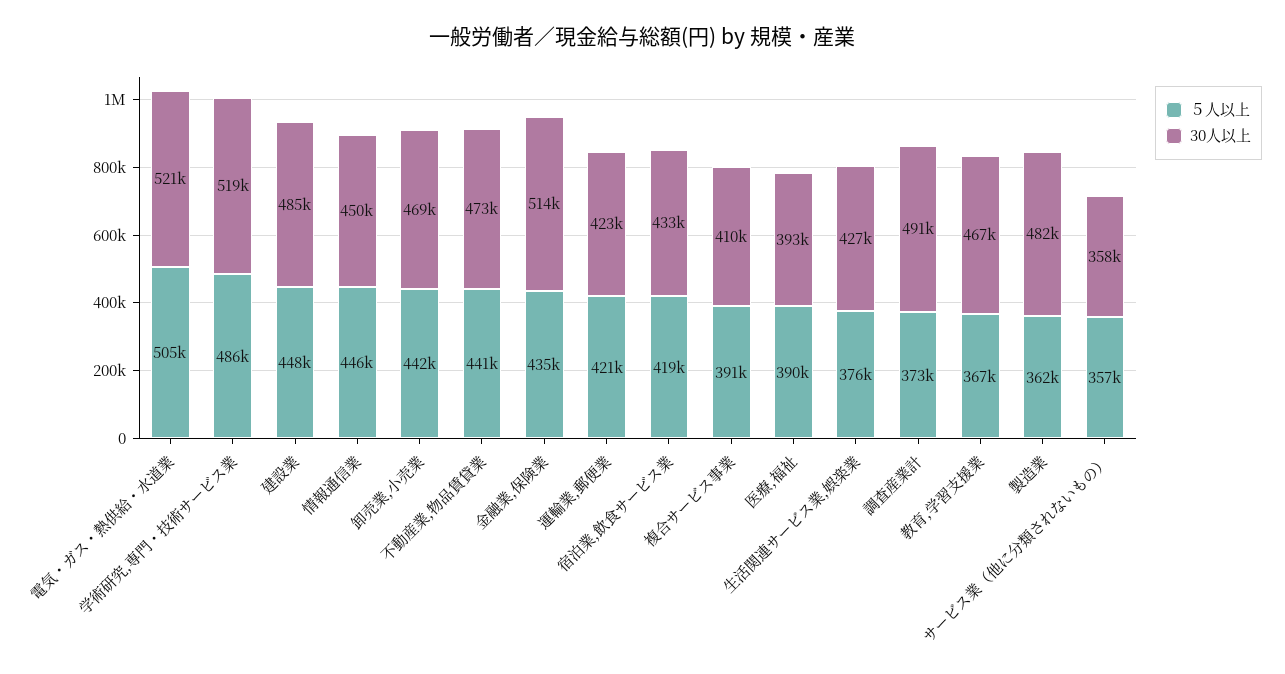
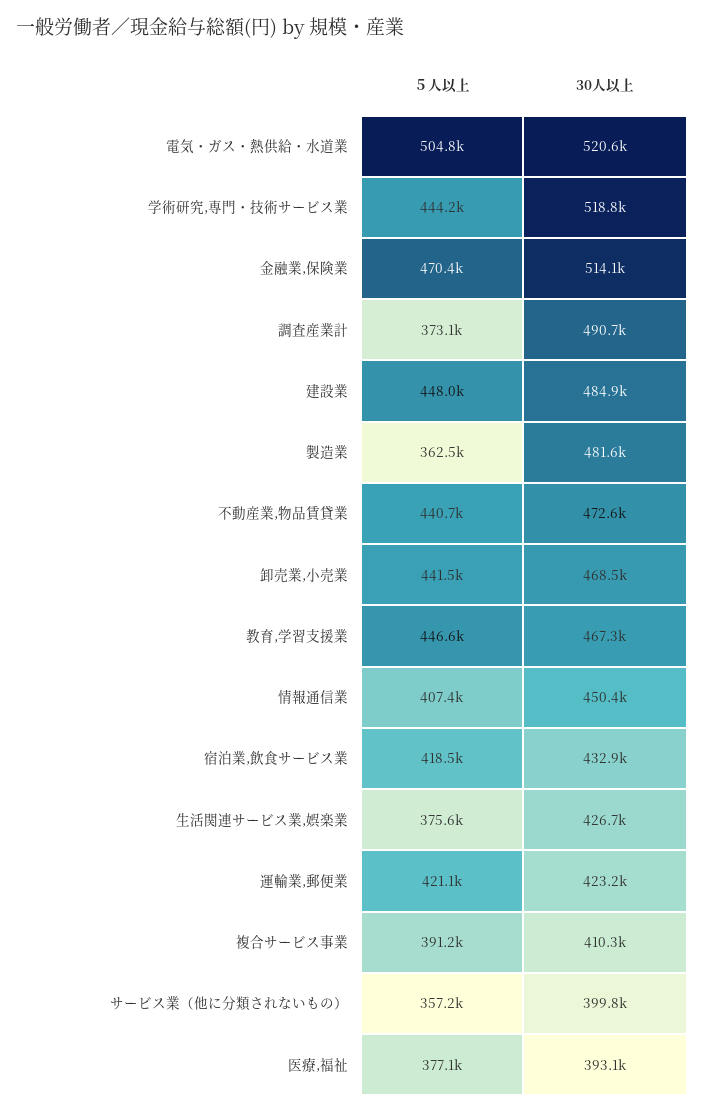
  {
    "５人以上": {
      "電気・ガス・熱供給・水道業": 504800,
-     "学術研究,専門・技術サービス業": 486000,
+     "学術研究,専門・技術サービス業": 444200,
      "建設業": 448000,
-     "情報通信業": 446000,
+     "情報通信業": 407400,
      "卸売業,小売業": 441500,
      "不動産業,物品賃貸業": 440700,
-     "金融業,保険業": 435000,
+     "金融業,保険業": 470400,
      "運輸業,郵便業": 421100,
      "宿泊業,飲食サービス業": 418500,
      "複合サービス事業": 391200,
-     "医療,福祉": 390000,
+     "医療,福祉": 377100,
      "生活関連サービス業,娯楽業": 375600,
      "調査産業計": 373100,
-     "教育,学習支援業": 367000,
+     "教育,学習支援業": 446600,
      "製造業": 362500,
      "サービス業（他に分類されないもの）": 357200
    },
    "30人以上": {
      "電気・ガス・熱供給・水道業": 520600,
      "学術研究,専門・技術サービス業": 518800,
      "建設業": 484900,
      "情報通信業": 450400,
      "卸売業,小売業": 468500,
      "不動産業,物品賃貸業": 472600,
      "金融業,保険業": 514100,
      "運輸業,郵便業": 423200,
      "宿泊業,飲食サービス業": 432900,
      "複合サービス事業": 410300,
      "医療,福祉": 393100,
      "生活関連サービス業,娯楽業": 426700,
      "調査産業計": 490700,
      "教育,学習支援業": 467300,
      "製造業": 481600,
-     "サービス業（他に分類されないもの）": 358000
+     "サービス業（他に分類されないもの）": 399800
    }
  }

